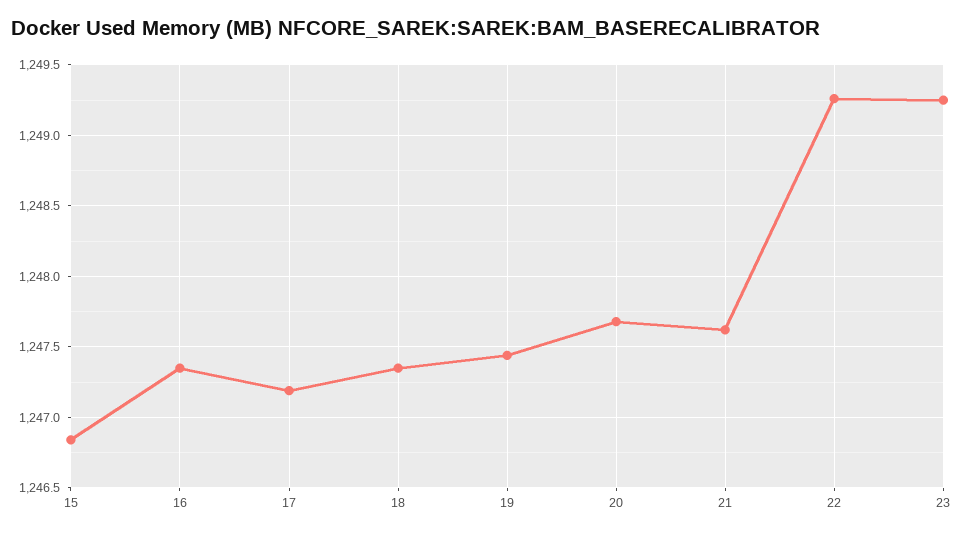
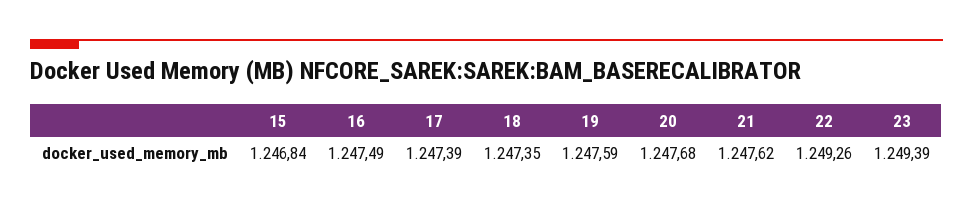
  {
    "15": 1246.84,
-   "16": 1247.35,
+   "16": 1247.49,
-   "17": 1247.2,
+   "17": 1247.39,
    "18": 1247.35,
-   "19": 1247.45,
+   "19": 1247.59,
    "20": 1247.68,
    "21": 1247.62,
    "22": 1249.26,
-   "23": 1249.25
+   "23": 1249.39
  }

